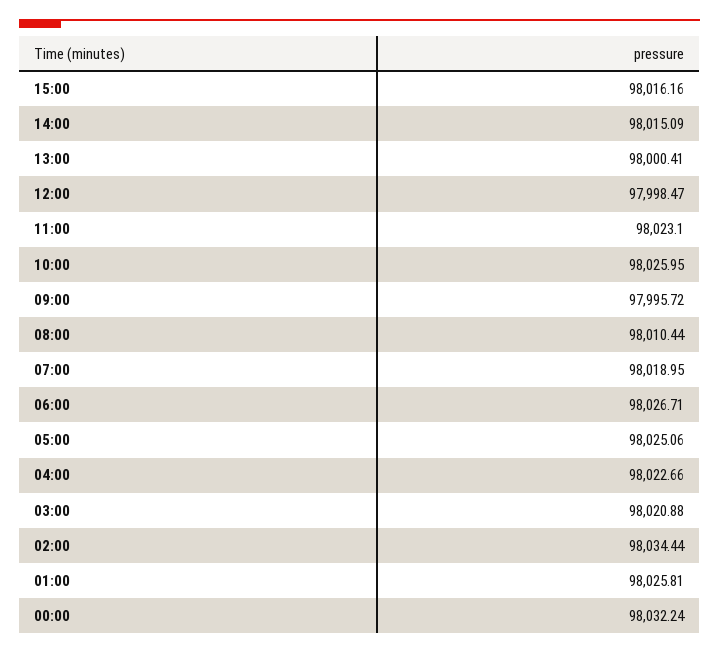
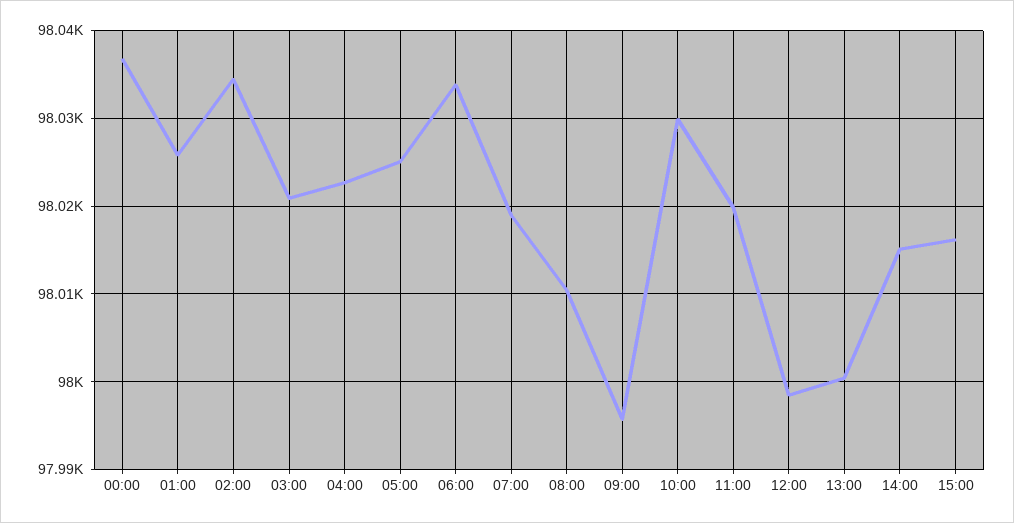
  {
    "15:00": 98016.16,
    "14:00": 98015.09,
    "13:00": 98000.41,
    "12:00": 97998.47,
-   "11:00": 98023.1,
+   "11:00": 98020,
-   "10:00": 98025.95,
+   "10:00": 98030,
    "09:00": 97995.72,
    "08:00": 98010.44,
    "07:00": 98018.95,
-   "06:00": 98026.71,
+   "06:00": 98034,
    "05:00": 98025.06,
    "04:00": 98022.66,
    "03:00": 98020.88,
    "02:00": 98034.44,
    "01:00": 98025.81,
-   "00:00": 98032.24
+   "00:00": 98037
  }

